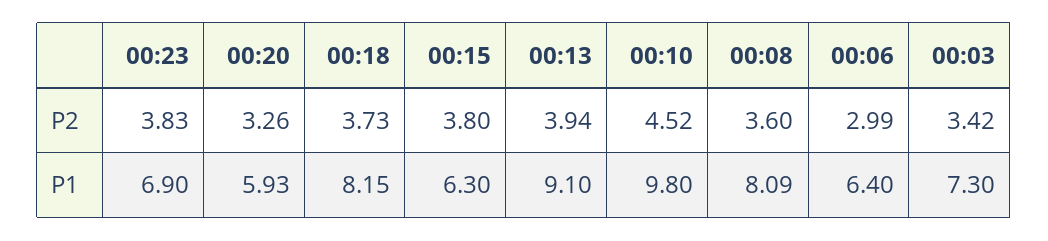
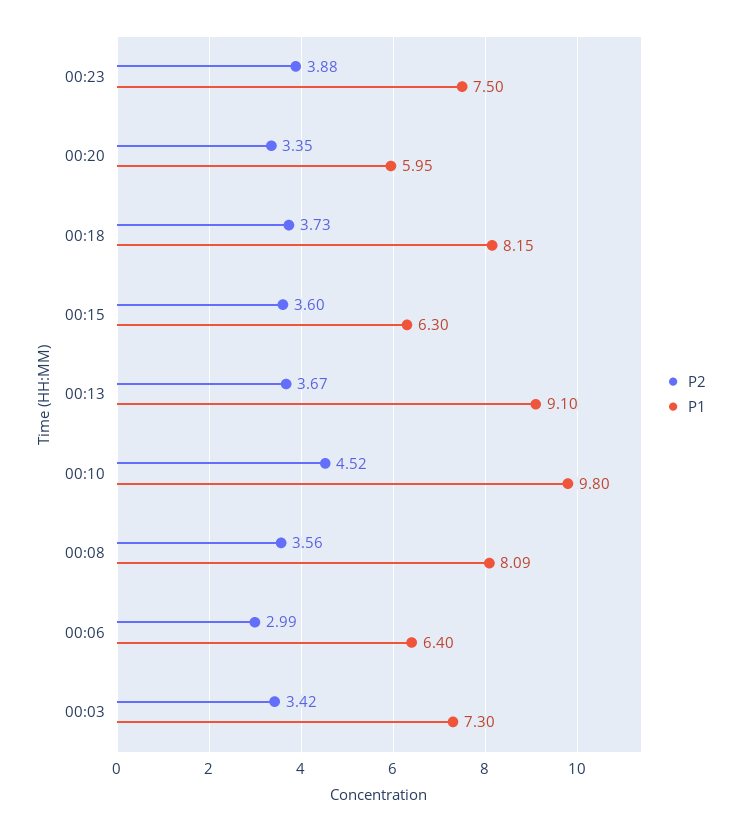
  {
    "P2": {
-     "00:23": 3.83,
+     "00:23": 3.88,
-     "00:20": 3.26,
+     "00:20": 3.35,
      "00:18": 3.73,
-     "00:15": 3.8,
+     "00:15": 3.6,
-     "00:13": 3.94,
+     "00:13": 3.67,
      "00:10": 4.52,
-     "00:08": 3.6,
+     "00:08": 3.56,
      "00:06": 2.99,
      "00:03": 3.42
    },
    "P1": {
-     "00:23": 6.9,
+     "00:23": 7.5,
-     "00:20": 5.93,
+     "00:20": 5.95,
      "00:18": 8.15,
      "00:15": 6.3,
      "00:13": 9.1,
      "00:10": 9.8,
      "00:08": 8.09,
      "00:06": 6.4,
      "00:03": 7.3
    }
  }

